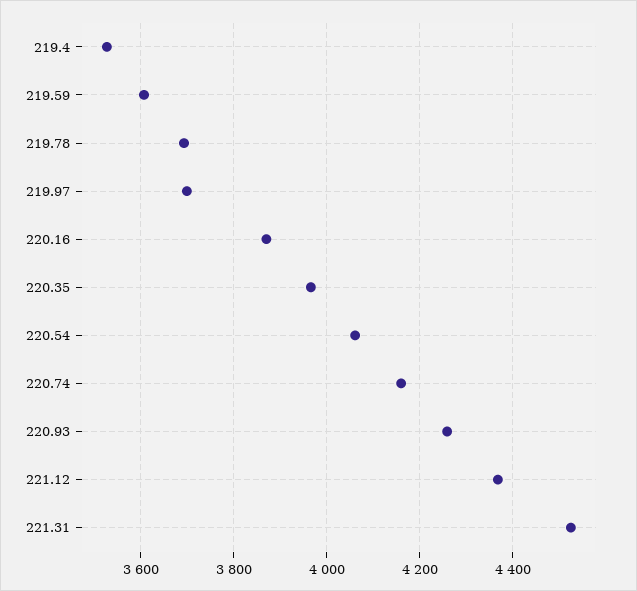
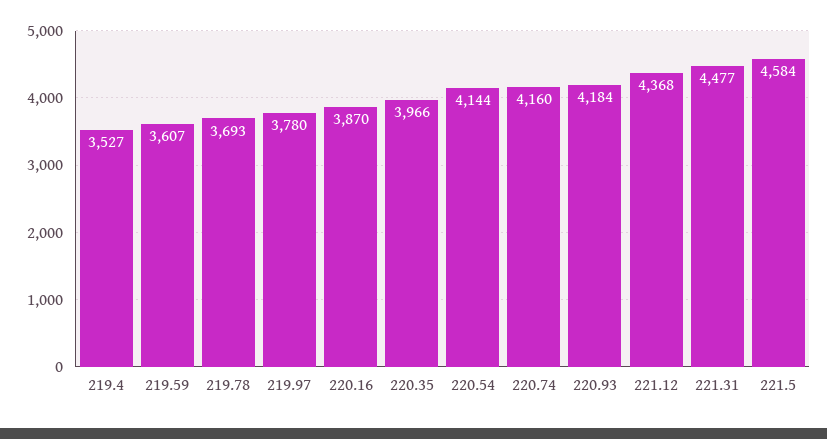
  {
    "219.4": 3527,
    "219.59": 3607,
    "219.78": 3693,
-   "219.97": 3700,
+   "219.97": 3780,
    "220.16": 3870,
    "220.35": 3966,
-   "220.54": 4060,
+   "220.54": 4144,
    "220.74": 4160,
-   "220.93": 4260,
+   "220.93": 4184,
    "221.12": 4368,
-   "221.31": 4520
+   "221.31": 4477,
+   "221.5": 4584
  }

